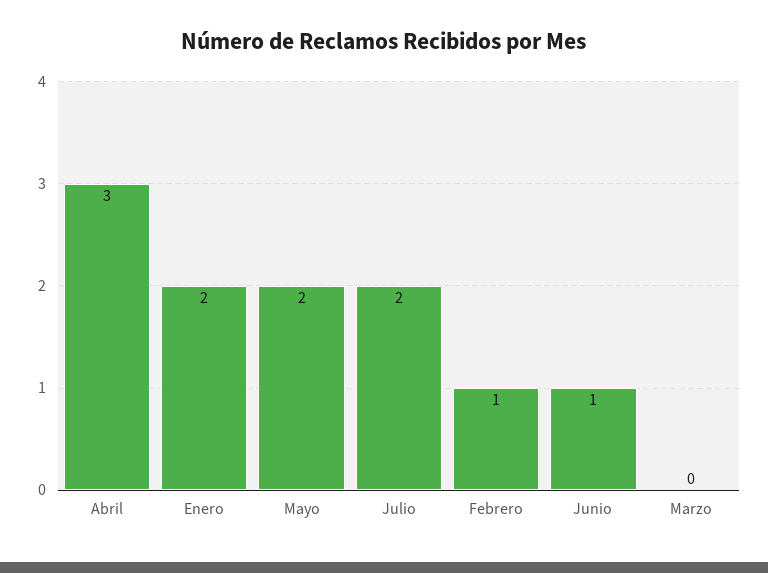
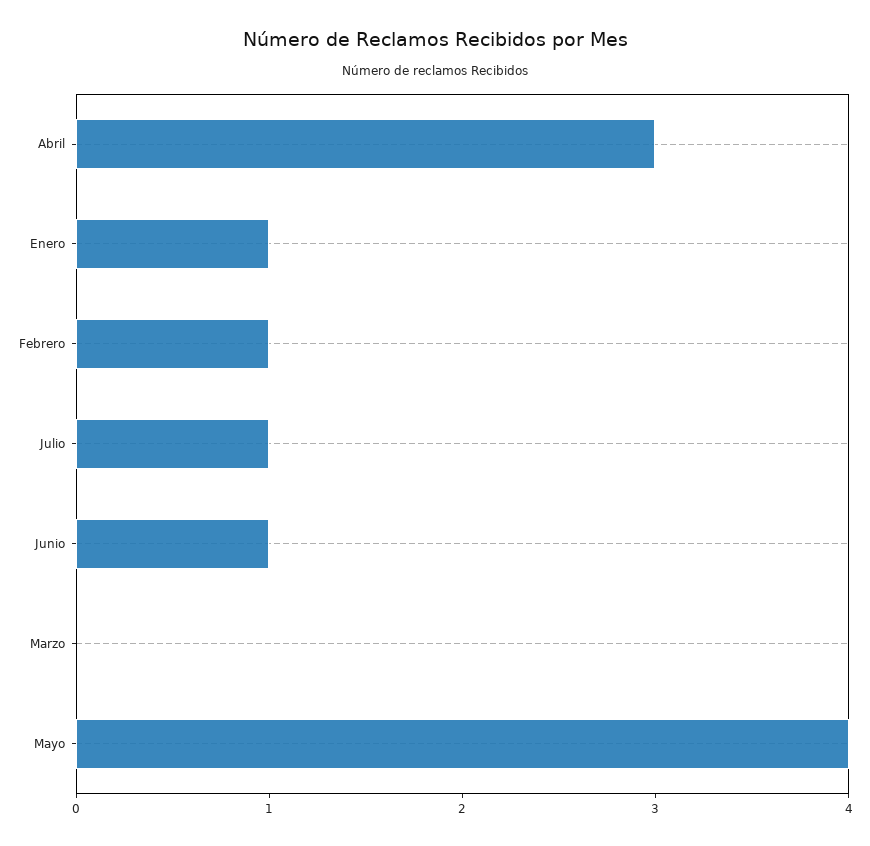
  {
    "Abril": 3,
-   "Enero": 2,
+   "Enero": 1,
-   "Mayo": 2,
+   "Mayo": 4,
-   "Julio": 2,
+   "Julio": 1,
    "Febrero": 1,
    "Junio": 1,
    "Marzo": 0
  }

